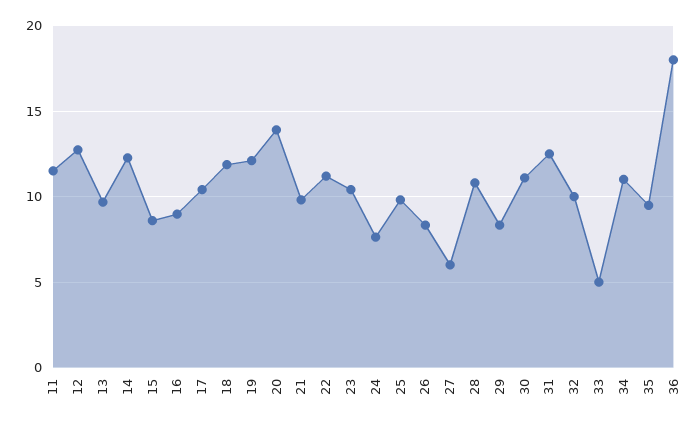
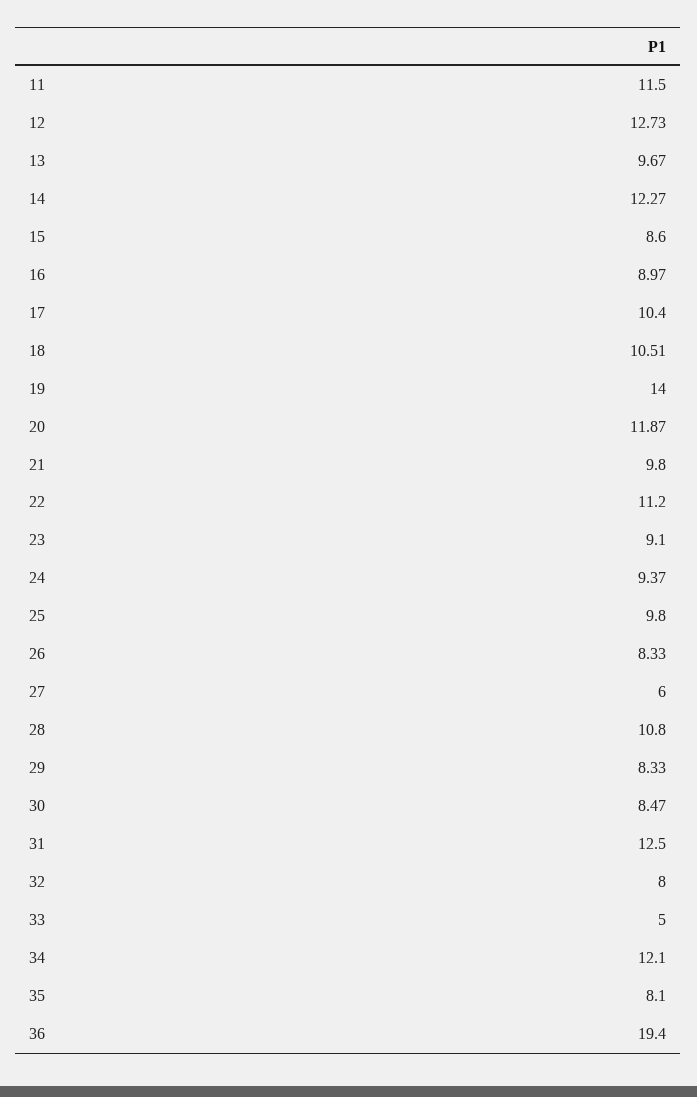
  {
    "11": 11.5,
    "12": 12.73,
    "13": 9.67,
    "14": 12.27,
    "15": 8.6,
    "16": 8.97,
    "17": 10.4,
-   "18": 12,
+   "18": 10.51,
-   "19": 12,
+   "19": 14,
-   "20": 14,
+   "20": 11.87,
    "21": 9.8,
    "22": 11.2,
-   "23": 10.5,
+   "23": 9.1,
-   "24": 7.5,
+   "24": 9.37,
    "25": 9.8,
    "26": 8.33,
    "27": 6,
    "28": 10.8,
    "29": 8.33,
-   "30": 11,
+   "30": 8.47,
    "31": 12.5,
-   "32": 10,
+   "32": 8,
    "33": 5,
-   "34": 11,
+   "34": 12.1,
-   "35": 9.5,
+   "35": 8.1,
-   "36": 18
+   "36": 19.4
  }

